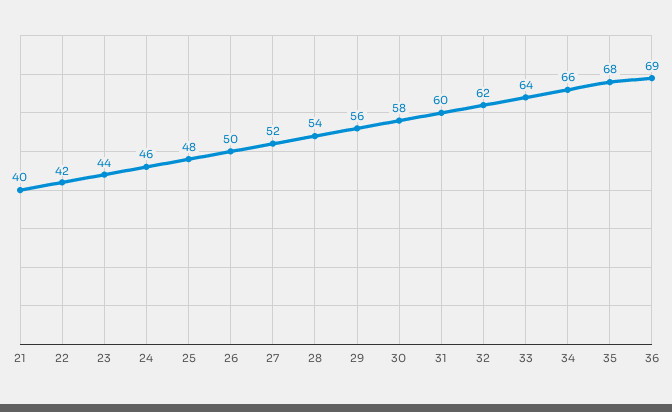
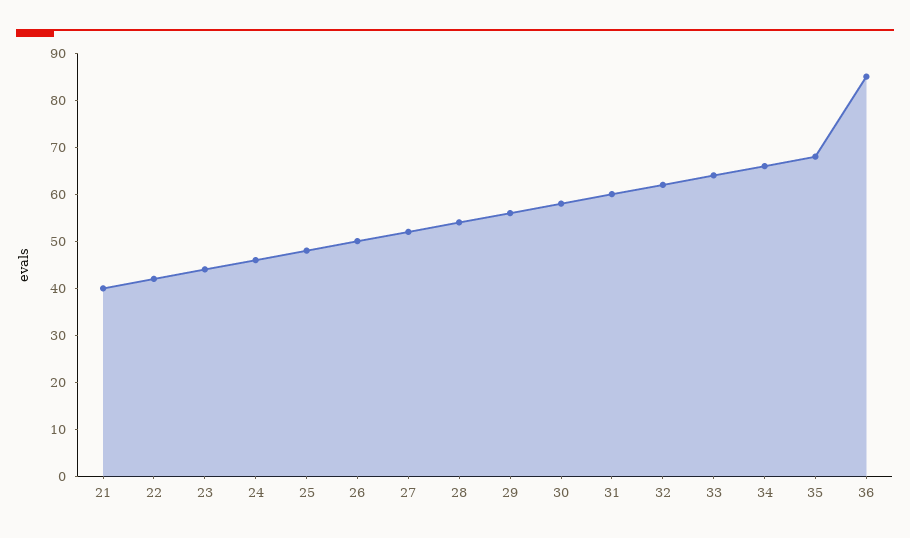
  {
    "21": 40,
    "22": 42,
    "23": 44,
    "24": 46,
    "25": 48,
    "26": 50,
    "27": 52,
    "28": 54,
    "29": 56,
    "30": 58,
    "31": 60,
    "32": 62,
    "33": 64,
    "34": 66,
    "35": 68,
-   "36": 69
+   "36": 85
  }

